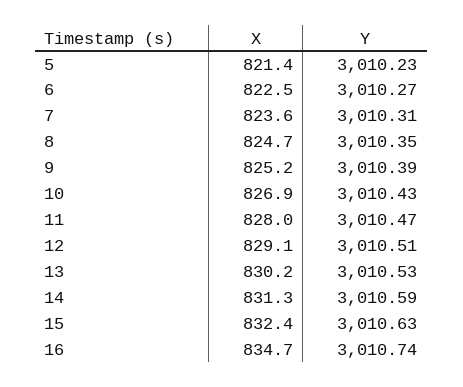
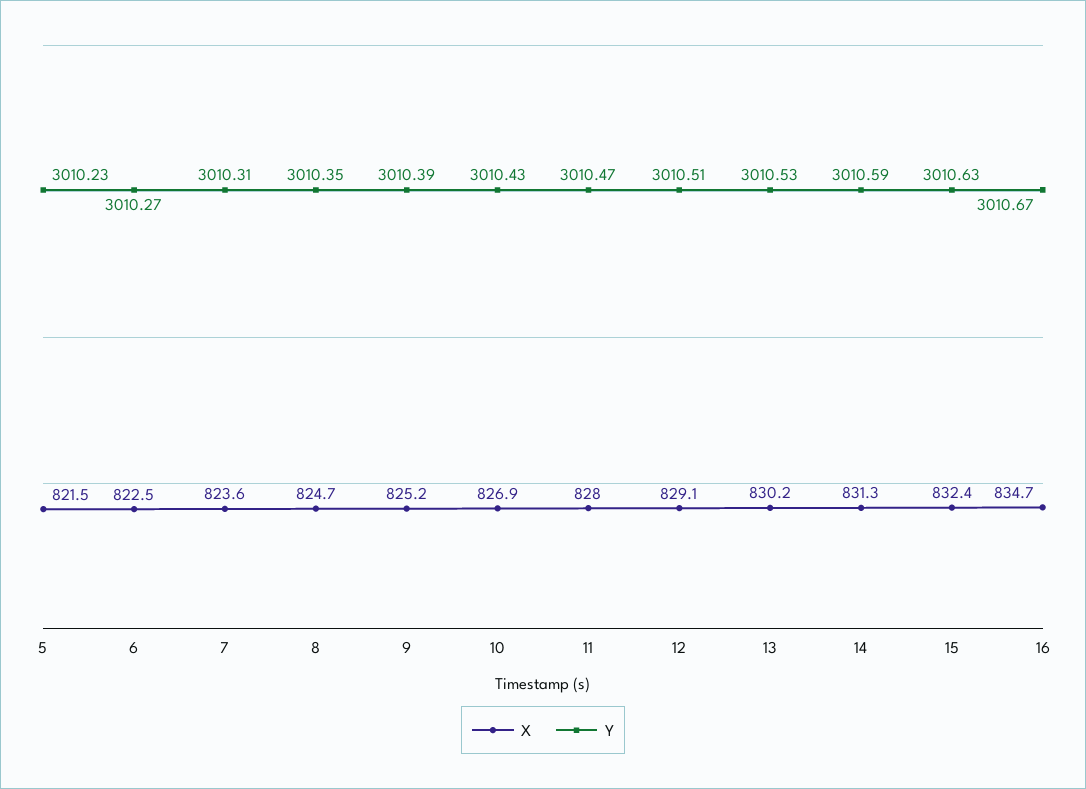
  {
    "X": {
-     "5": 821.4,
+     "5": 821.5,
      "6": 822.5,
      "7": 823.6,
      "8": 824.7,
      "9": 825.2,
      "10": 826.9,
      "11": 828,
      "12": 829.1,
      "13": 830.2,
      "14": 831.3,
      "15": 832.4,
      "16": 834.7
    },
    "Y": {
      "5": 3010.23,
      "6": 3010.27,
      "7": 3010.31,
      "8": 3010.35,
      "9": 3010.39,
      "10": 3010.43,
      "11": 3010.47,
      "12": 3010.51,
      "13": 3010.53,
      "14": 3010.59,
      "15": 3010.63,
-     "16": 3010.74
+     "16": 3010.67
    }
  }

